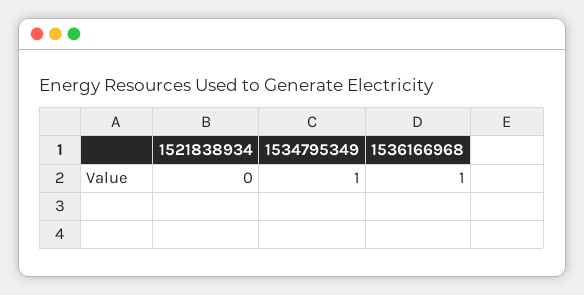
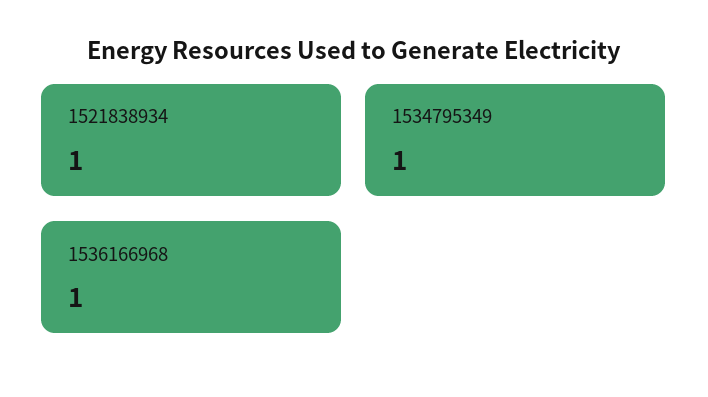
  {
-   "1521838934": 0,
+   "1521838934": 1,
    "1534795349": 1,
    "1536166968": 1
  }

